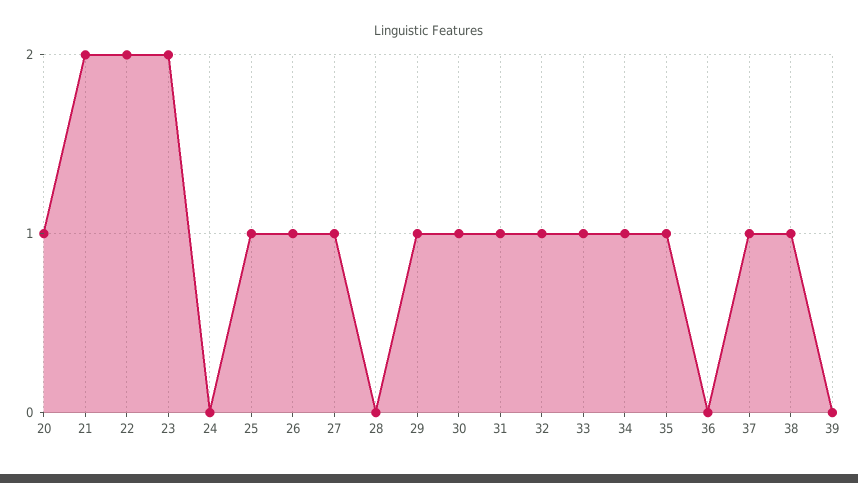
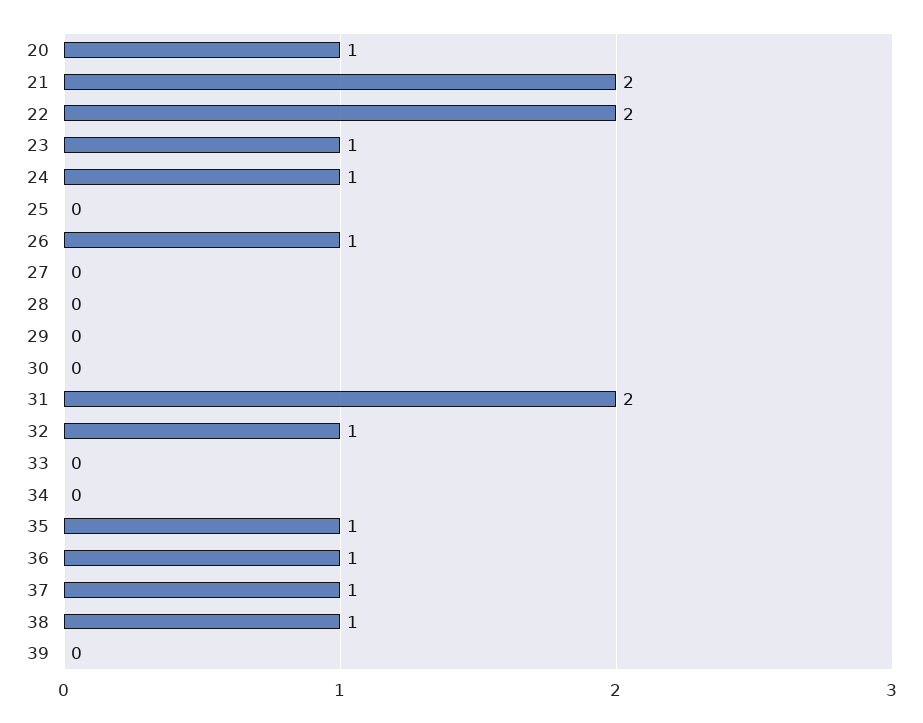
  {
    "20": 1,
    "21": 2,
    "22": 2,
-   "23": 2,
+   "23": 1,
-   "24": 0,
+   "24": 1,
-   "25": 1,
+   "25": 0,
    "26": 1,
-   "27": 1,
+   "27": 0,
    "28": 0,
-   "29": 1,
+   "29": 0,
-   "30": 1,
+   "30": 0,
-   "31": 1,
+   "31": 2,
    "32": 1,
-   "33": 1,
+   "33": 0,
-   "34": 1,
+   "34": 0,
    "35": 1,
-   "36": 0,
+   "36": 1,
    "37": 1,
    "38": 1,
    "39": 0
  }

